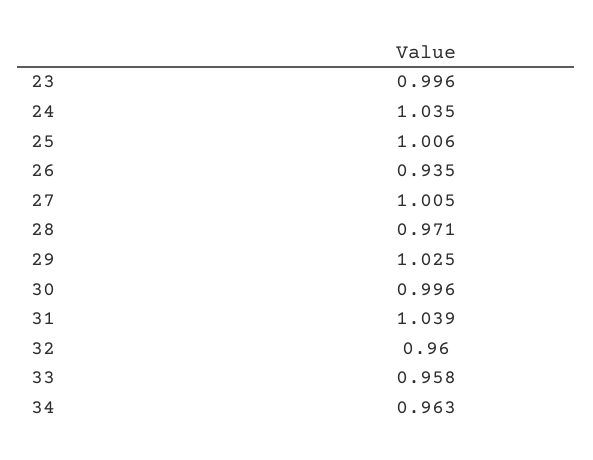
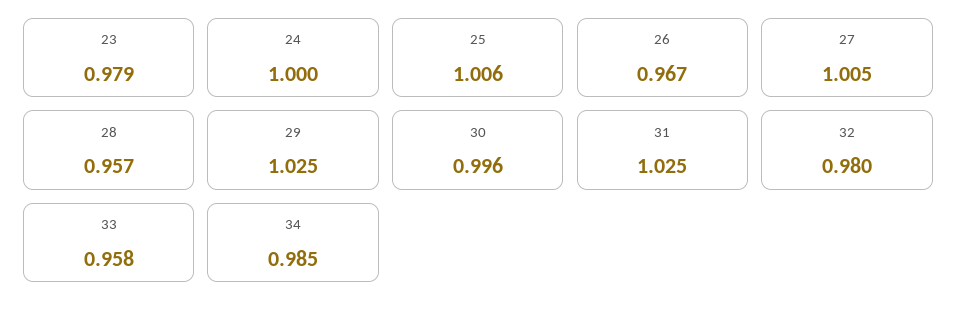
  {
-   "23": 0.996,
+   "23": 0.979,
-   "24": 1.035,
+   "24": 1,
    "25": 1.006,
-   "26": 0.935,
+   "26": 0.967,
    "27": 1.005,
-   "28": 0.971,
+   "28": 0.957,
    "29": 1.025,
    "30": 0.996,
-   "31": 1.039,
+   "31": 1.025,
-   "32": 0.96,
+   "32": 0.98,
    "33": 0.958,
-   "34": 0.963
+   "34": 0.985
  }

